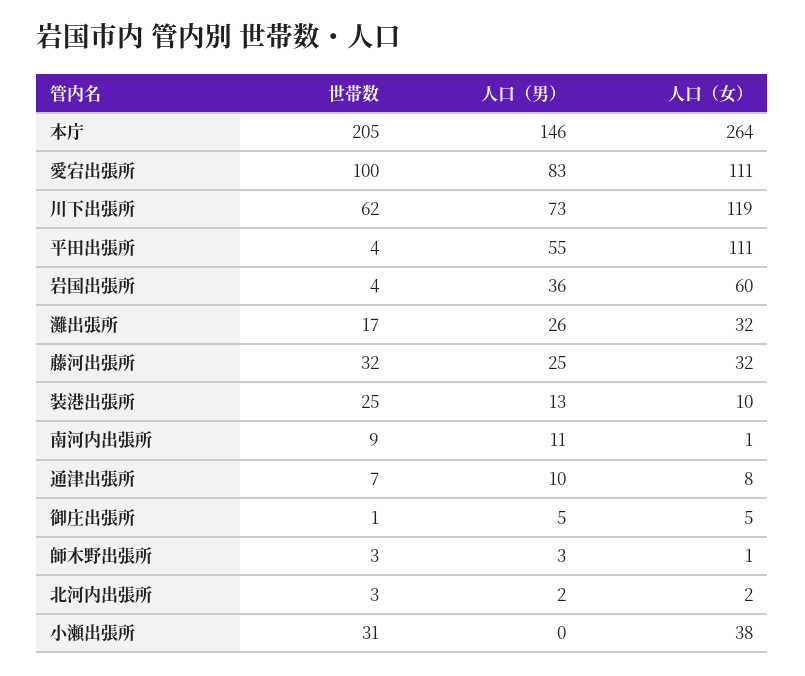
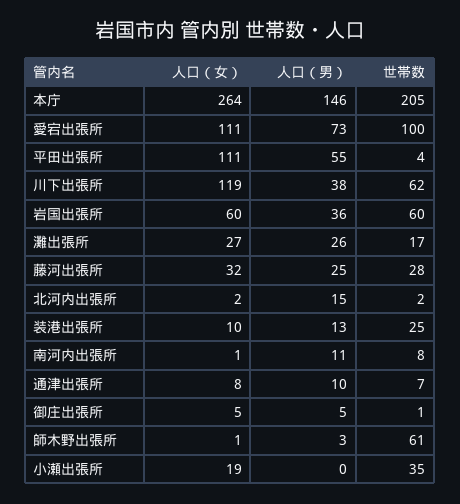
  {
    "世帯数": {
      "本庁": 205,
      "愛宕出張所": 100,
      "川下出張所": 62,
      "平田出張所": 4,
-     "岩国出張所": 4,
+     "岩国出張所": 60,
      "灘出張所": 17,
-     "藤河出張所": 32,
+     "藤河出張所": 28,
      "装港出張所": 25,
-     "南河内出張所": 9,
+     "南河内出張所": 8,
      "通津出張所": 7,
      "御庄出張所": 1,
-     "師木野出張所": 3,
+     "師木野出張所": 61,
-     "北河内出張所": 3,
+     "北河内出張所": 2,
-     "小瀬出張所": 31
+     "小瀬出張所": 35
    },
    "人口（男）": {
      "本庁": 146,
-     "愛宕出張所": 83,
+     "愛宕出張所": 73,
-     "川下出張所": 73,
+     "川下出張所": 38,
      "平田出張所": 55,
      "岩国出張所": 36,
      "灘出張所": 26,
      "藤河出張所": 25,
      "装港出張所": 13,
      "南河内出張所": 11,
      "通津出張所": 10,
      "御庄出張所": 5,
      "師木野出張所": 3,
-     "北河内出張所": 2,
+     "北河内出張所": 15,
      "小瀬出張所": 0
    },
    "人口（女）": {
      "本庁": 264,
      "愛宕出張所": 111,
      "川下出張所": 119,
      "平田出張所": 111,
      "岩国出張所": 60,
-     "灘出張所": 32,
+     "灘出張所": 27,
      "藤河出張所": 32,
      "装港出張所": 10,
      "南河内出張所": 1,
      "通津出張所": 8,
      "御庄出張所": 5,
      "師木野出張所": 1,
      "北河内出張所": 2,
-     "小瀬出張所": 38
+     "小瀬出張所": 19
    }
  }

